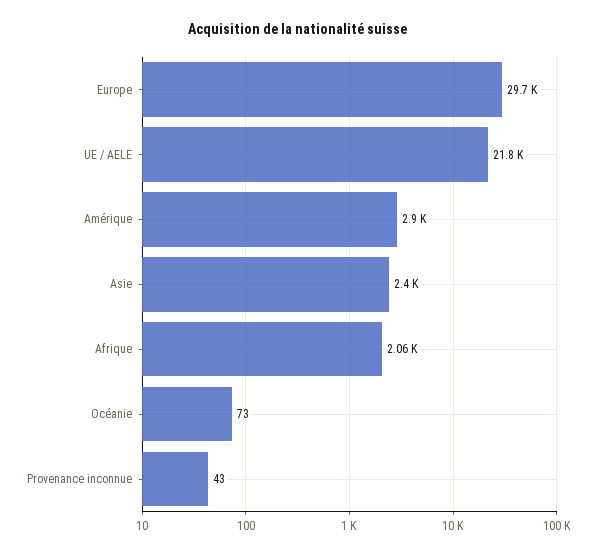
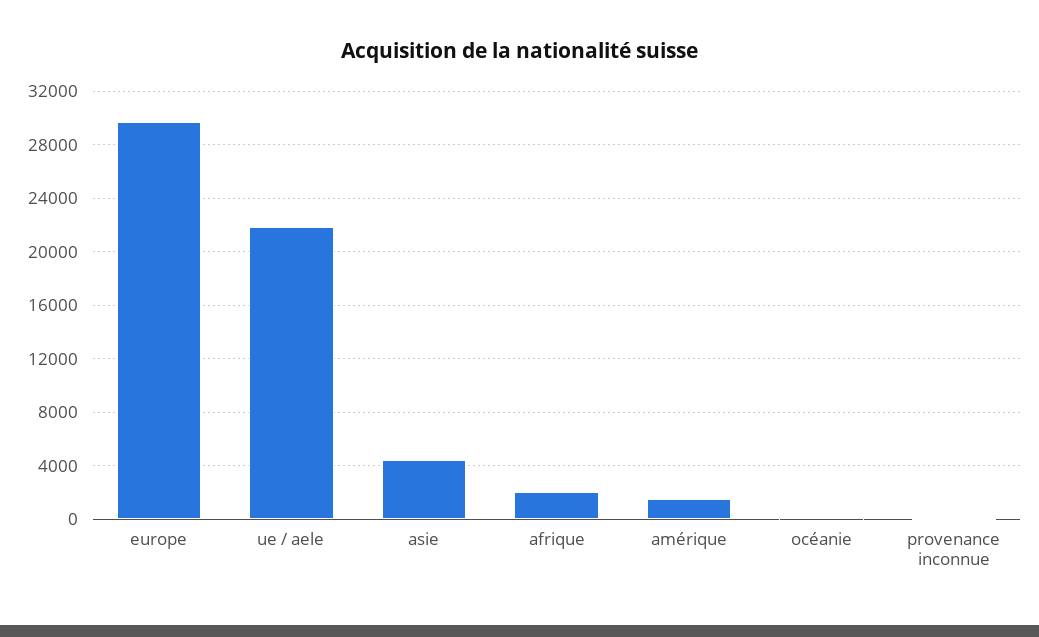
  {
    "Europe": 29700,
    "UE / AELE": 21800,
-   "Amérique": 2900,
+   "Amérique": 1500,
-   "Asie": 2400,
+   "Asie": 4500,
    "Afrique": 2060,
    "Océanie": 73,
    "Provenance inconnue": 43
  }

